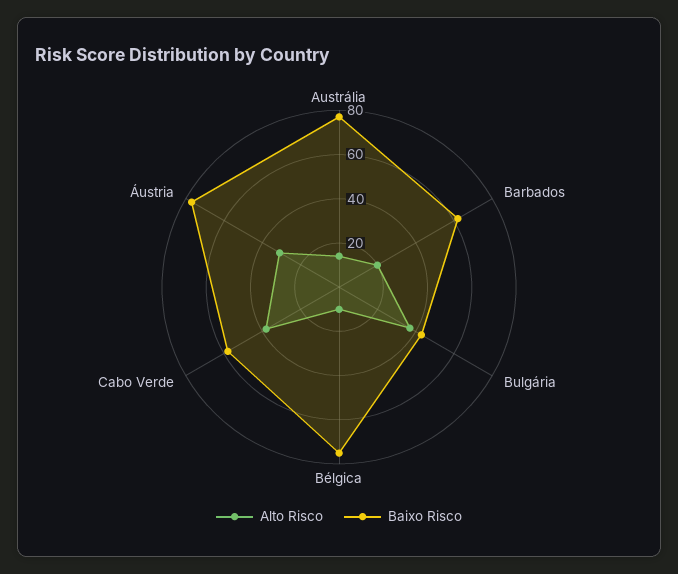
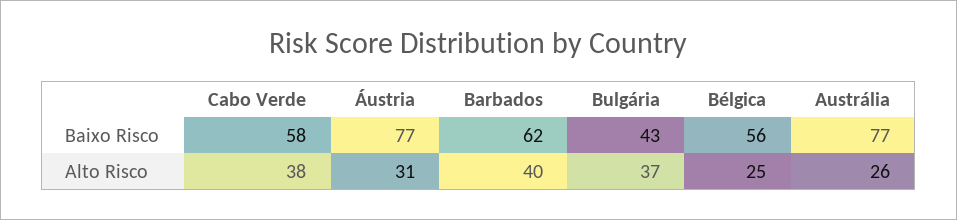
  {
    "Alto Risco": {
-     "Austrália": 15,
+     "Austrália": 26,
-     "Barbados": 20,
+     "Barbados": 40,
      "Bulgária": 37,
-     "Bélgica": 10,
+     "Bélgica": 25,
      "Cabo Verde": 38,
      "Áustria": 31
    },
    "Baixo Risco": {
      "Austrália": 77,
      "Barbados": 62,
      "Bulgária": 43,
-     "Bélgica": 75,
+     "Bélgica": 56,
      "Cabo Verde": 58,
      "Áustria": 77
    }
  }

